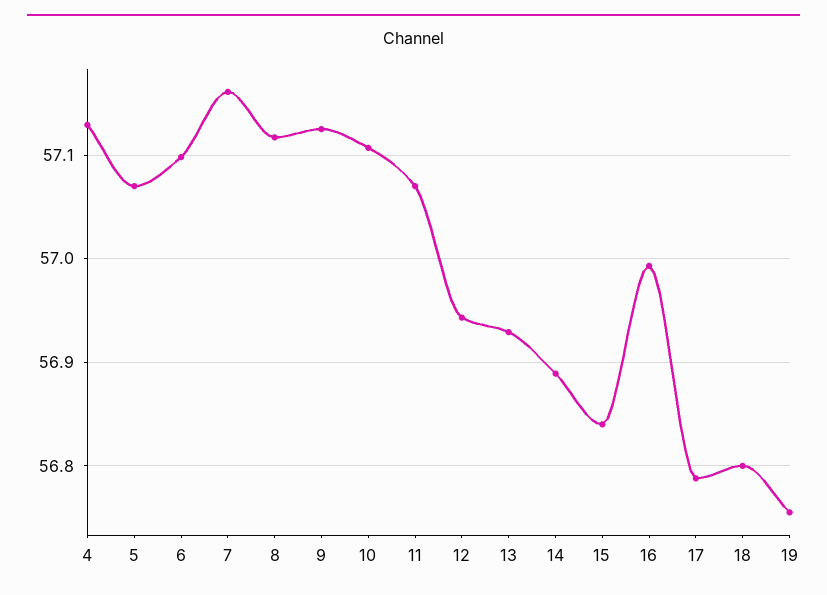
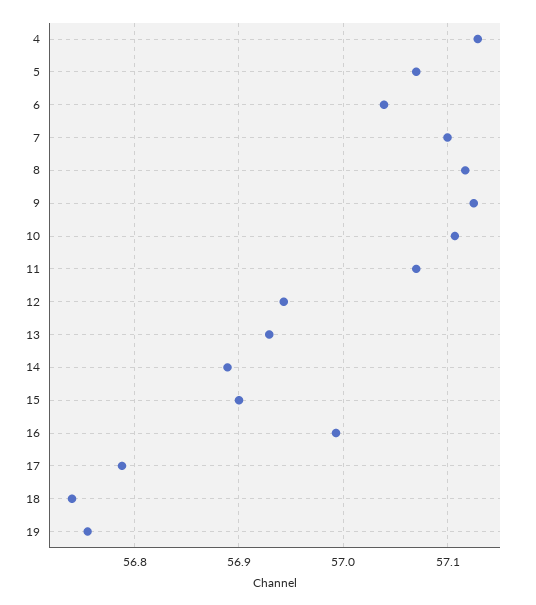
  {
    "4": 57.13,
    "5": 57.07,
-   "6": 57.1,
+   "6": 57.04,
-   "7": 57.16,
+   "7": 57.1,
    "8": 57.12,
    "9": 57.13,
    "10": 57.11,
    "11": 57.07,
    "12": 56.94,
    "13": 56.93,
    "14": 56.89,
-   "15": 56.84,
+   "15": 56.9,
    "16": 56.99,
    "17": 56.79,
-   "18": 56.8,
+   "18": 56.74,
    "19": 56.76
  }

